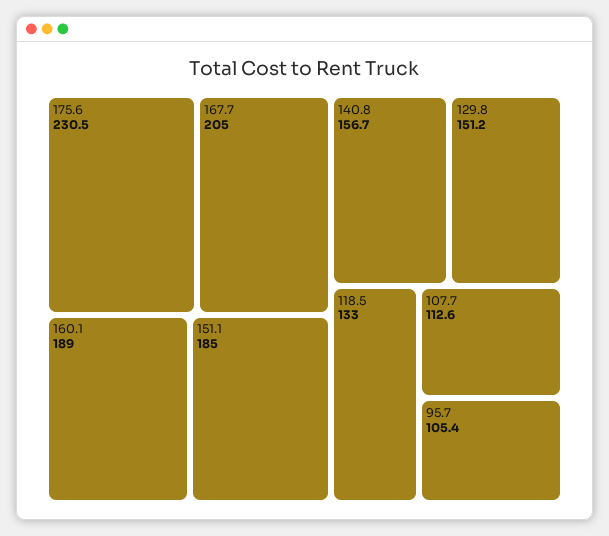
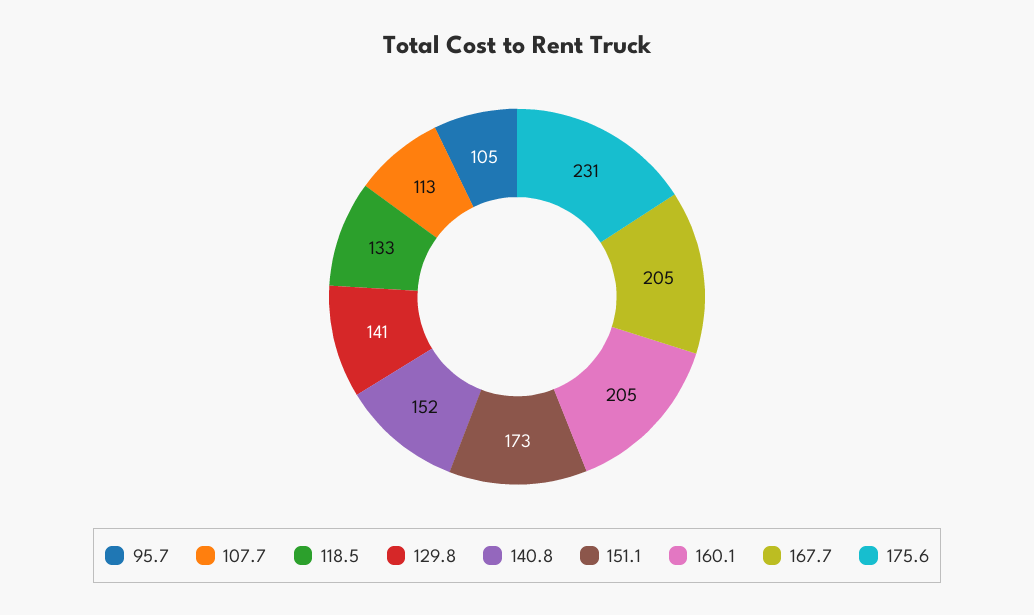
  {
    "175.6": 230.5,
    "167.7": 205,
-   "160.1": 189,
+   "160.1": 205,
-   "151.1": 185,
+   "151.1": 173,
-   "140.8": 156.7,
+   "140.8": 152,
-   "129.8": 151.2,
+   "129.8": 141,
    "118.5": 133,
    "107.7": 112.6,
    "95.7": 105.4
  }

